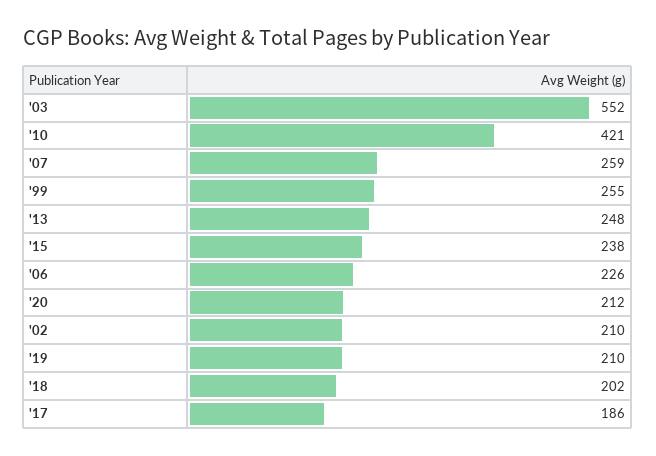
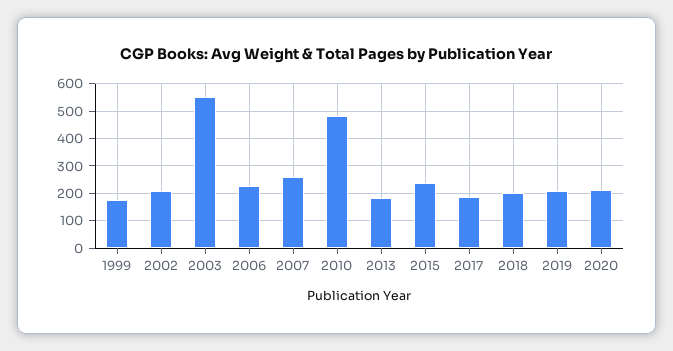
  {
    "'03": 552,
-   "'10": 421,
+   "'10": 475,
    "'07": 259,
-   "'99": 255,
+   "'99": 175,
-   "'13": 248,
+   "'13": 175,
    "'15": 238,
    "'06": 226,
    "'20": 212,
    "'02": 210,
    "'19": 210,
    "'18": 202,
    "'17": 186
  }

